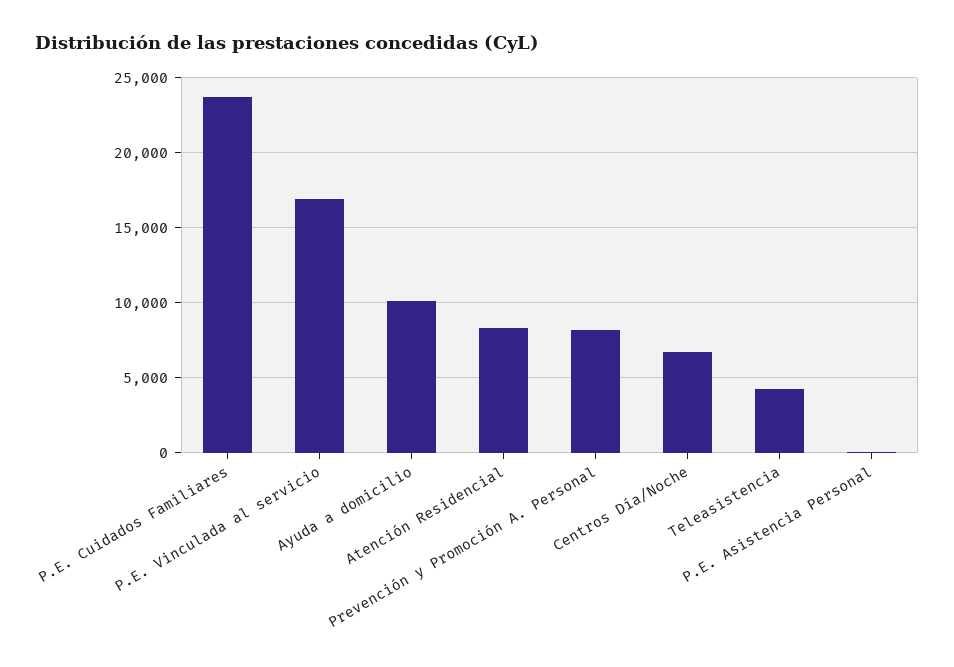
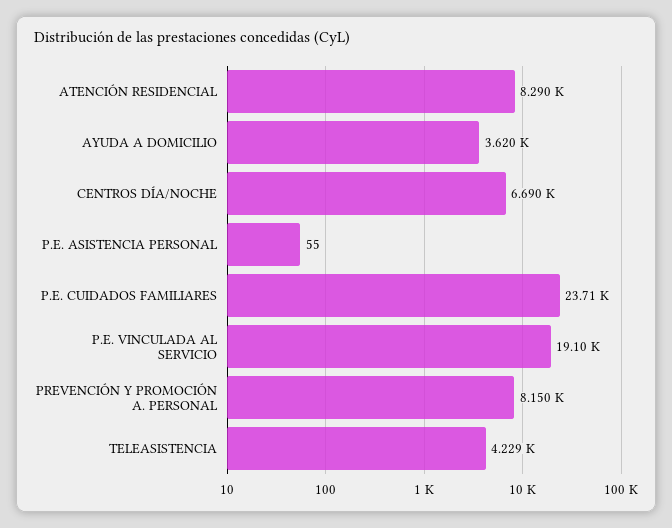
  {
    "P.E. Cuidados Familiares": 23710,
-   "P.E. Vinculada al servicio": 17000,
+   "P.E. Vinculada al servicio": 19100,
-   "Ayuda a domicilio": 10000,
+   "Ayuda a domicilio": 3620,
    "Atención Residencial": 8290,
    "Prevención y Promoción A. Personal": 8150,
    "Centros Día/Noche": 6690,
    "Teleasistencia": 4229,
    "P.E. Asistencia Personal": 55
  }

